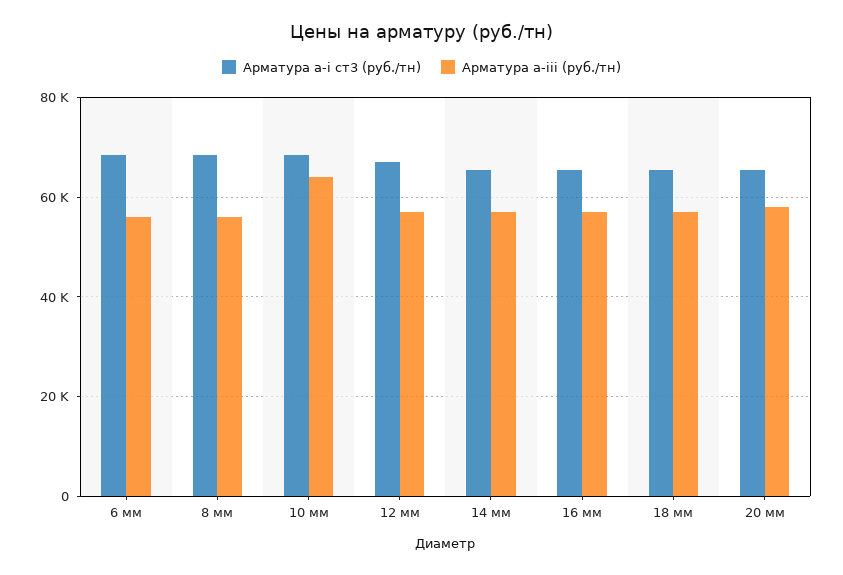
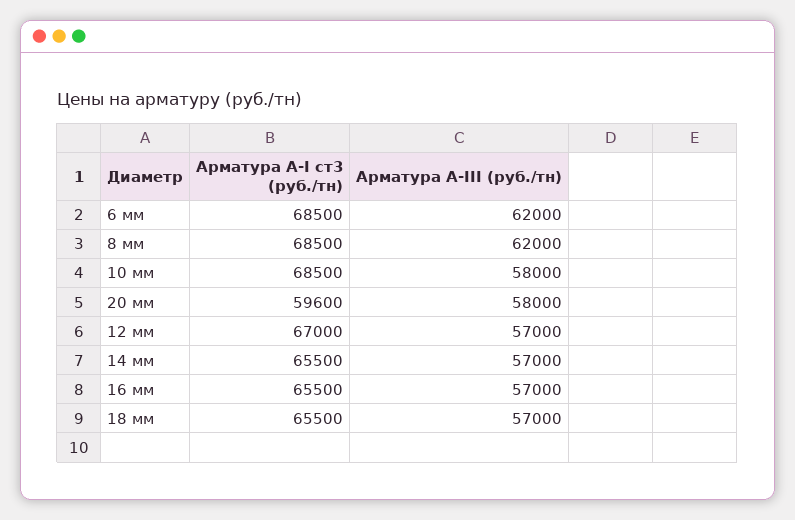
  {
    "Арматура а-i ст3 (руб./тн)": {
      "6 мм": 68500,
      "8 мм": 68500,
      "10 мм": 68500,
      "12 мм": 67000,
      "14 мм": 65500,
      "16 мм": 65500,
      "18 мм": 65500,
-     "20 мм": 66000
+     "20 мм": 59600
    },
    "Арматура а-iii (руб./тн)": {
-     "6 мм": 56000,
+     "6 мм": 62000,
-     "8 мм": 56000,
+     "8 мм": 62000,
-     "10 мм": 64000,
+     "10 мм": 58000,
      "12 мм": 57000,
      "14 мм": 57000,
      "16 мм": 57000,
      "18 мм": 57000,
      "20 мм": 58000
    }
  }

